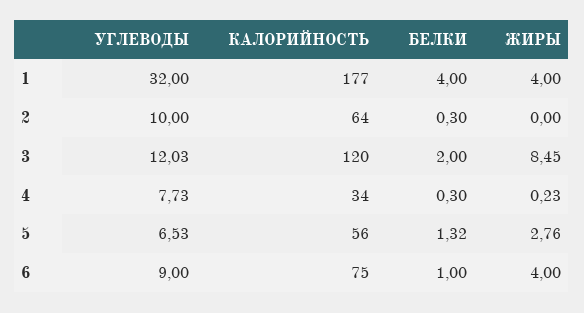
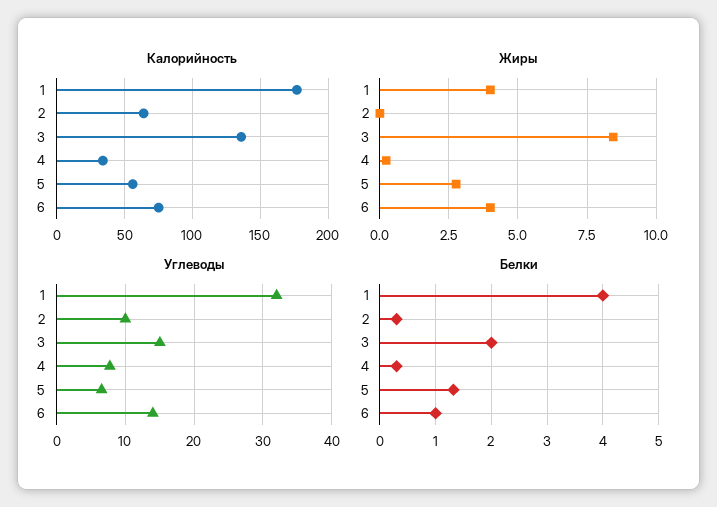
  {
    "УГЛЕВОДЫ": {
      "1": 32,
      "2": 10,
-     "3": 12.03,
+     "3": 15,
      "4": 7.73,
      "5": 6.53,
-     "6": 9
+     "6": 14
    },
    "КАЛОРИЙНОСТЬ": {
      "1": 177,
      "2": 64,
-     "3": 120,
+     "3": 135,
      "4": 34,
      "5": 56,
      "6": 75
    },
    "БЕЛКИ": {
      "1": 4,
      "2": 0.3,
      "3": 2,
      "4": 0.3,
      "5": 1.32,
      "6": 1
    },
    "ЖИРЫ": {
      "1": 4,
      "2": 0,
      "3": 8.45,
      "4": 0.23,
      "5": 2.76,
      "6": 4
    }
  }

